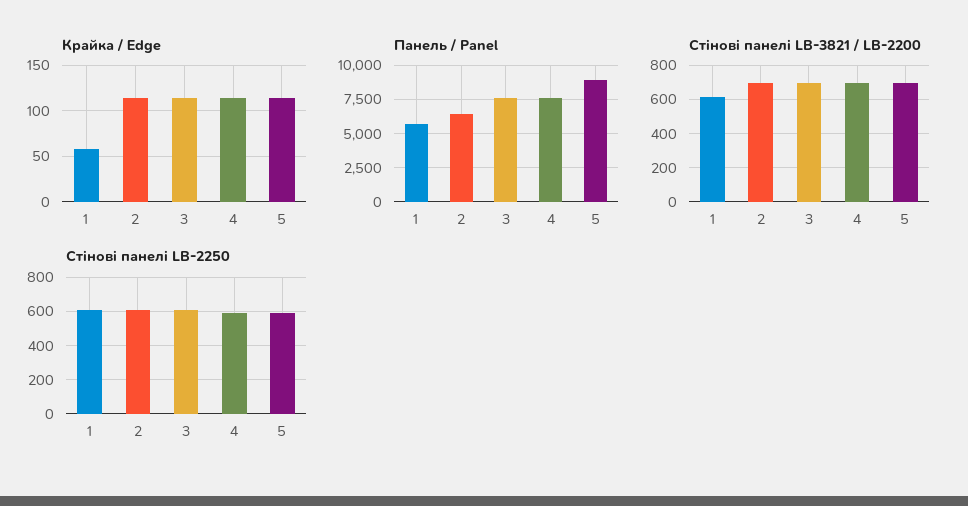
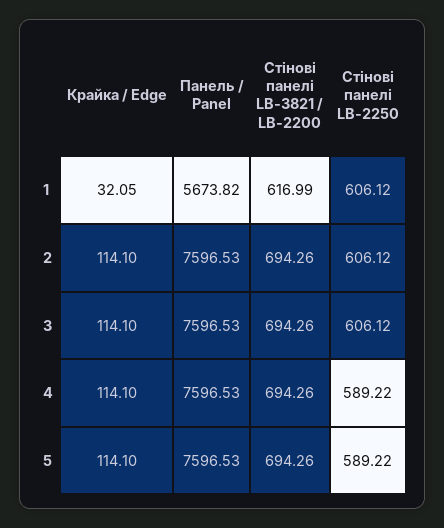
  {
    "Крайка / Edge": {
-     "1": 60,
+     "1": 32.05,
      "2": 114.1,
      "3": 114.1,
      "4": 114.1,
      "5": 114.1
    },
    "Панель / Panel": {
      "1": 5673.82,
-     "2": 6500,
+     "2": 7596.53,
      "3": 7596.53,
      "4": 7596.53,
-     "5": 9000
+     "5": 7596.53
    },
    "Стінові панелі LB-3821 / LB-2200": {
      "1": 616.99,
      "2": 694.26,
      "3": 694.26,
      "4": 694.26,
      "5": 694.26
    },
    "Стінові панелі LB-2250": {
      "1": 606.12,
      "2": 606.12,
      "3": 606.12,
      "4": 589.22,
      "5": 589.22
    }
  }

